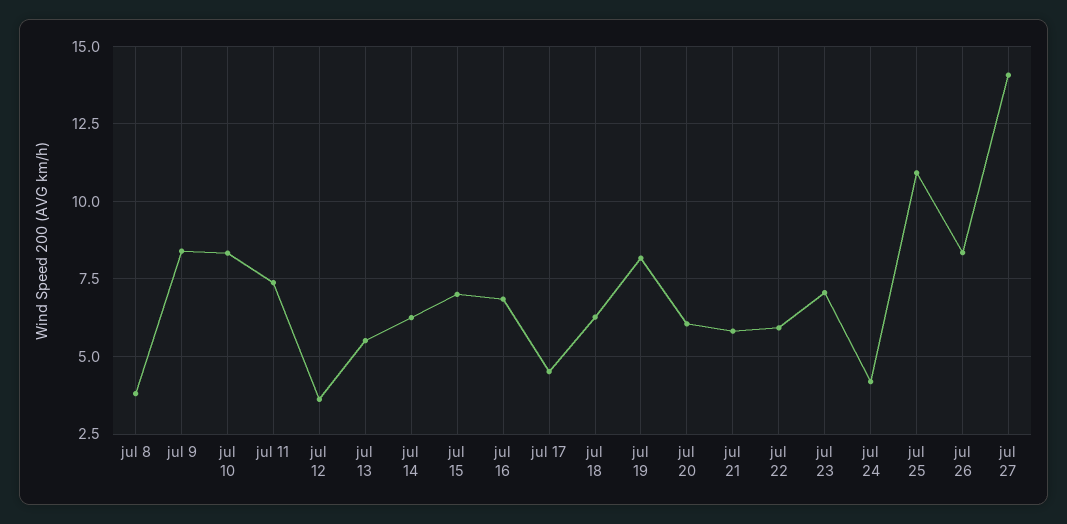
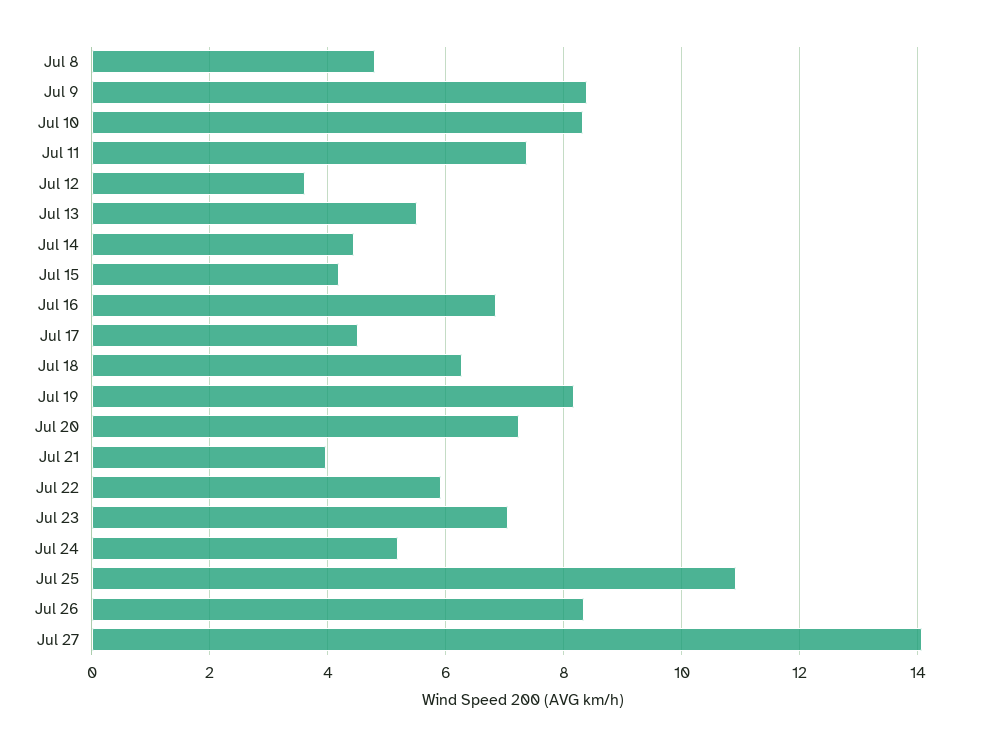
  {
-   "jul 8": 3.75,
+   "jul 8": 4.8,
    "jul 9": 8.4,
    "jul 10": 8.4,
    "jul 11": 7.4,
    "jul 12": 3.6,
    "jul 13": 5.6,
-   "jul 14": 6.25,
+   "jul 14": 4.4,
-   "jul 15": 7,
+   "jul 15": 4.2,
    "jul 16": 6.8,
    "jul 17": 4.6,
    "jul 18": 6.2,
    "jul 19": 8.2,
-   "jul 20": 6,
+   "jul 20": 7.2,
-   "jul 21": 5.75,
+   "jul 21": 4,
    "jul 22": 6,
    "jul 23": 7,
-   "jul 24": 4.25,
+   "jul 24": 5.2,
    "jul 25": 11,
    "jul 26": 8.4,
    "jul 27": 14
  }

